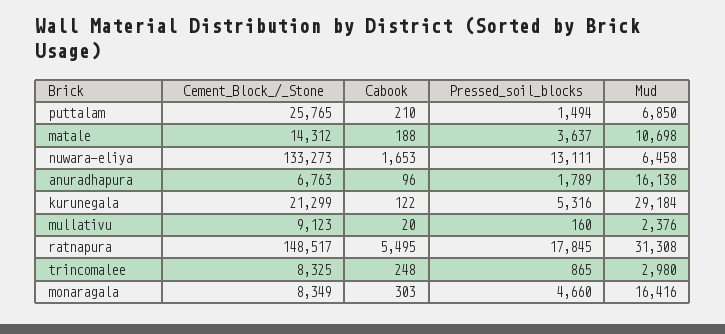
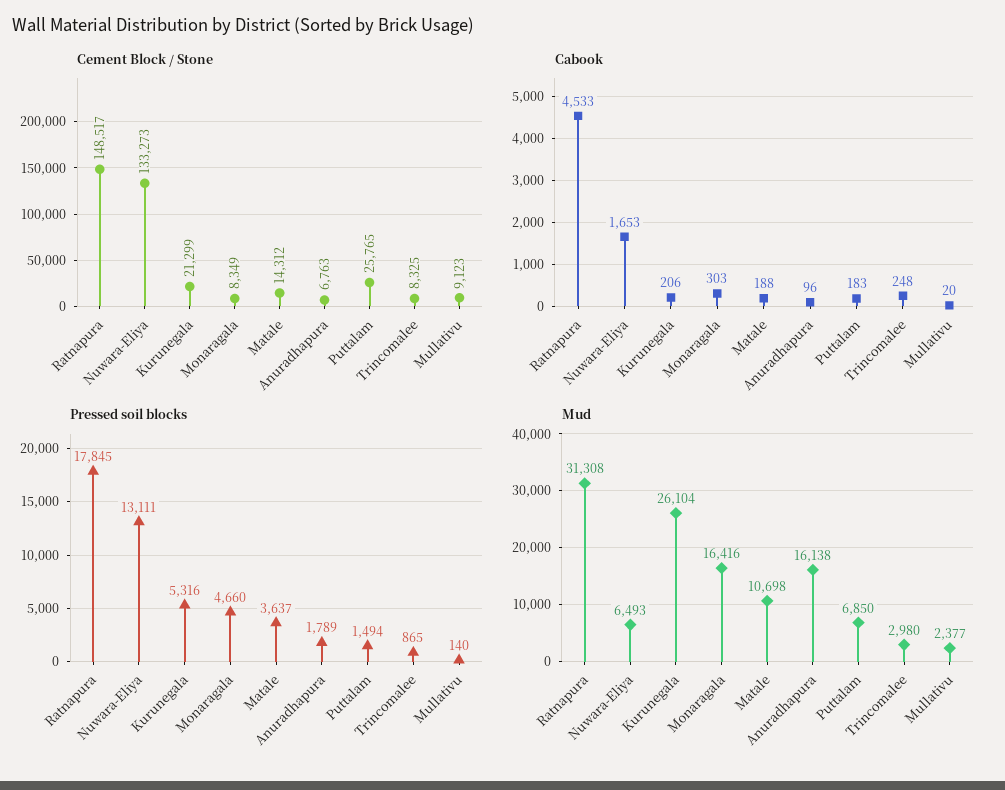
  {
    "Cement_Block_/_Stone": {
      "puttalam": 25765,
      "matale": 14312,
      "nuwara-eliya": 133273,
      "anuradhapura": 6763,
      "kurunegala": 21299,
      "mullativu": 9123,
      "ratnapura": 148517,
      "trincomalee": 8325,
      "monaragala": 8349
    },
    "Cabook": {
-     "puttalam": 210,
+     "puttalam": 183,
      "matale": 188,
      "nuwara-eliya": 1653,
      "anuradhapura": 96,
-     "kurunegala": 122,
+     "kurunegala": 206,
      "mullativu": 20,
-     "ratnapura": 5495,
+     "ratnapura": 4533,
      "trincomalee": 248,
      "monaragala": 303
    },
    "Pressed_soil_blocks": {
      "puttalam": 1494,
      "matale": 3637,
      "nuwara-eliya": 13111,
      "anuradhapura": 1789,
      "kurunegala": 5316,
-     "mullativu": 160,
+     "mullativu": 140,
      "ratnapura": 17845,
      "trincomalee": 865,
      "monaragala": 4660
    },
    "Mud": {
      "puttalam": 6850,
      "matale": 10698,
-     "nuwara-eliya": 6458,
+     "nuwara-eliya": 6493,
      "anuradhapura": 16138,
-     "kurunegala": 29184,
+     "kurunegala": 26104,
-     "mullativu": 2376,
+     "mullativu": 2377,
      "ratnapura": 31308,
      "trincomalee": 2980,
      "monaragala": 16416
    }
  }

